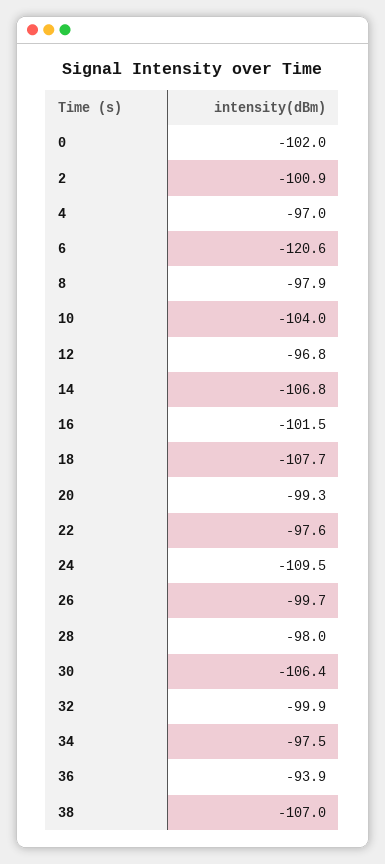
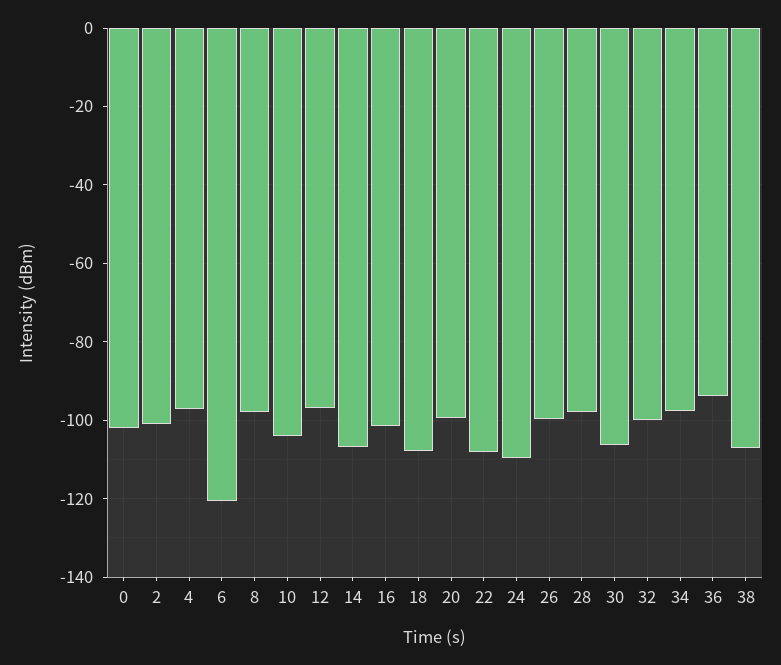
  {
    "0": -102,
    "2": -100.9,
    "4": -97,
    "6": -120.6,
    "8": -97.9,
    "10": -104,
    "12": -96.8,
    "14": -106.8,
    "16": -101.5,
    "18": -107.7,
    "20": -99.3,
-   "22": -97.6,
+   "22": -108,
    "24": -109.5,
    "26": -99.7,
    "28": -98,
    "30": -106.4,
    "32": -99.9,
    "34": -97.5,
    "36": -93.9,
    "38": -107
  }

